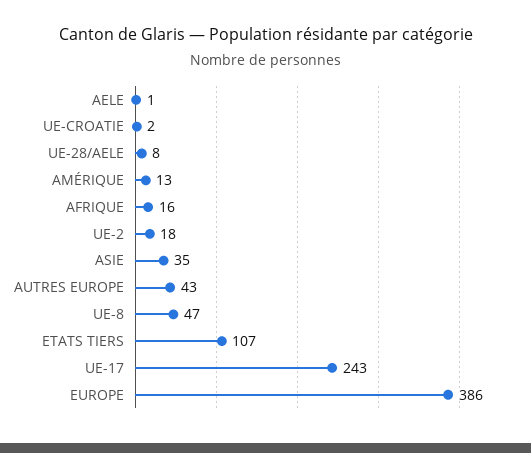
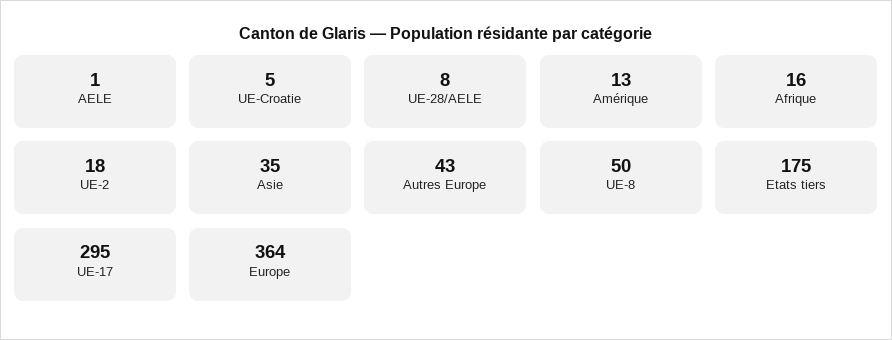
  {
    "AELE": 1,
-   "UE-CROATIE": 2,
+   "UE-CROATIE": 5,
    "UE-28/AELE": 8,
    "AMÉRIQUE": 13,
    "AFRIQUE": 16,
    "UE-2": 18,
    "ASIE": 35,
    "AUTRES EUROPE": 43,
-   "UE-8": 47,
+   "UE-8": 50,
-   "ETATS TIERS": 107,
+   "ETATS TIERS": 175,
-   "UE-17": 243,
+   "UE-17": 295,
-   "EUROPE": 386
+   "EUROPE": 364
  }

